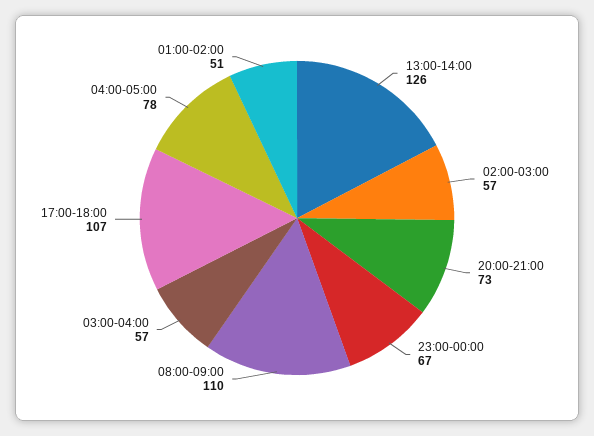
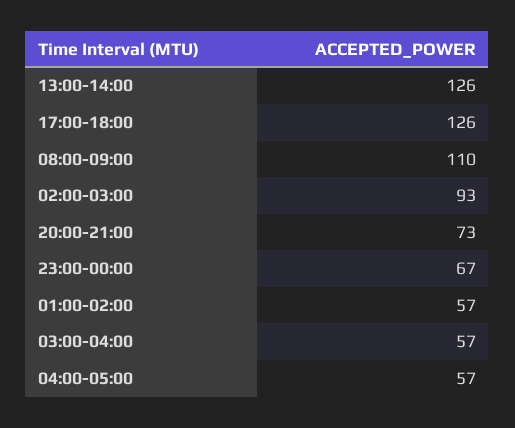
  {
    "13:00-14:00": 126,
-   "02:00-03:00": 57,
+   "02:00-03:00": 93,
    "20:00-21:00": 73,
    "23:00-00:00": 67,
    "08:00-09:00": 110,
    "03:00-04:00": 57,
-   "17:00-18:00": 107,
+   "17:00-18:00": 126,
-   "04:00-05:00": 78,
+   "04:00-05:00": 57,
-   "01:00-02:00": 51
+   "01:00-02:00": 57
  }

